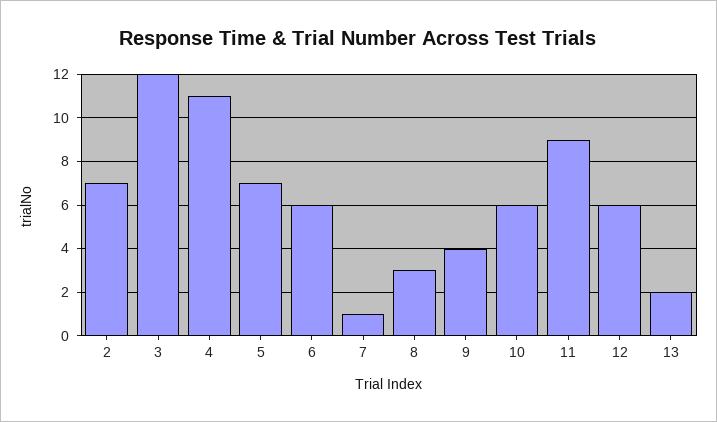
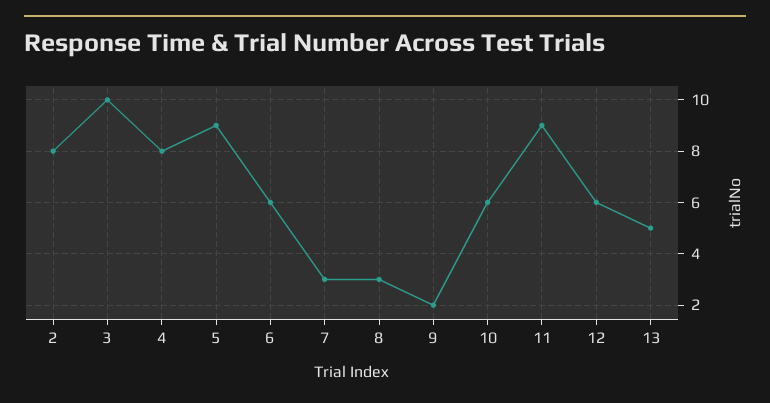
  {
-   "2": 7,
+   "2": 8,
-   "3": 12,
+   "3": 10,
-   "4": 11,
+   "4": 8,
-   "5": 7,
+   "5": 9,
    "6": 6,
-   "7": 1,
+   "7": 3,
    "8": 3,
-   "9": 4,
+   "9": 2,
    "10": 6,
    "11": 9,
    "12": 6,
-   "13": 2
+   "13": 5
  }

